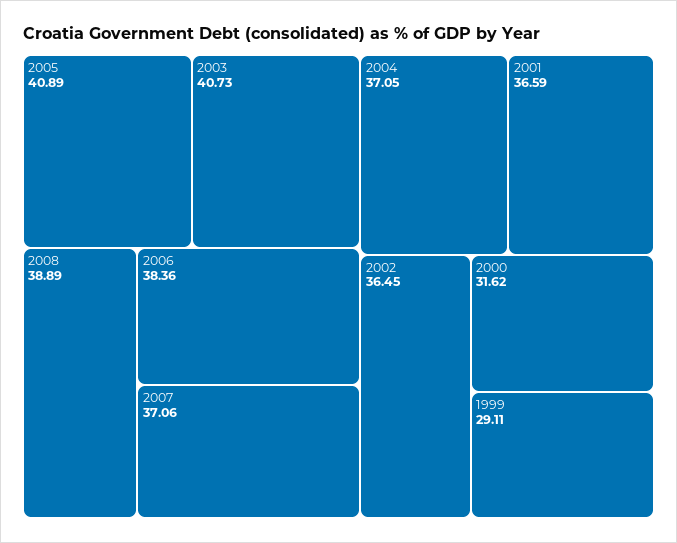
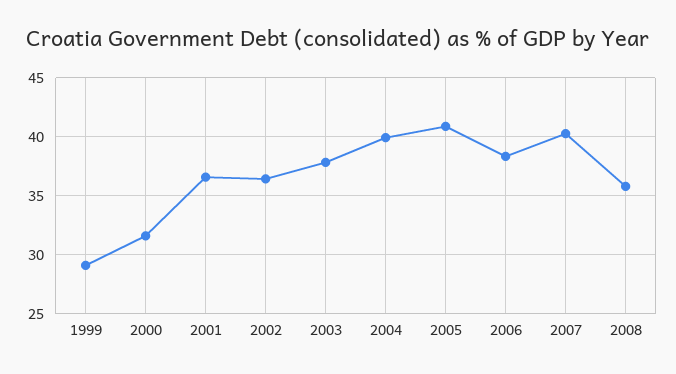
  {
    "2005": 40.89,
-   "2003": 40.73,
+   "2003": 38,
-   "2008": 38.89,
+   "2008": 36,
    "2006": 38.36,
-   "2007": 37.06,
+   "2007": 40,
-   "2004": 37.05,
+   "2004": 40,
    "2001": 36.59,
    "2002": 36.45,
    "2000": 31.62,
    "1999": 29.11
  }

